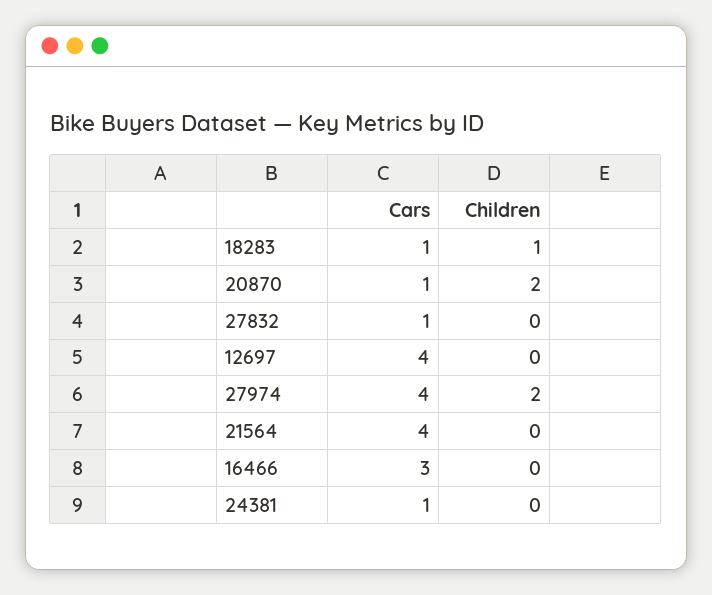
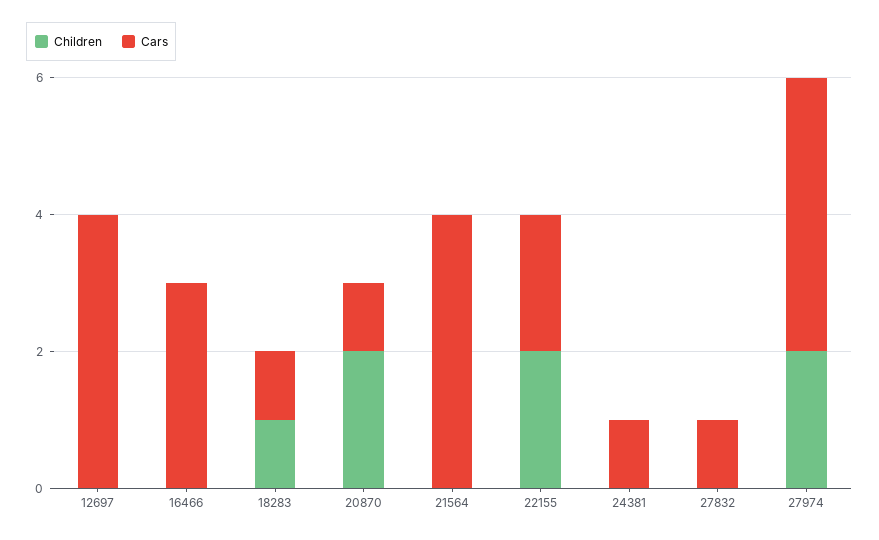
  {
    "Cars": {
      "18283": 1,
      "20870": 1,
      "27832": 1,
      "12697": 4,
      "27974": 4,
      "21564": 4,
      "16466": 3,
-     "24381": 1
+     "24381": 1,
+     "22155": 2
    },
    "Children": {
      "18283": 1,
      "20870": 2,
      "27832": 0,
      "12697": 0,
      "27974": 2,
      "21564": 0,
      "16466": 0,
-     "24381": 0
+     "24381": 0,
+     "22155": 2
    }
  }

